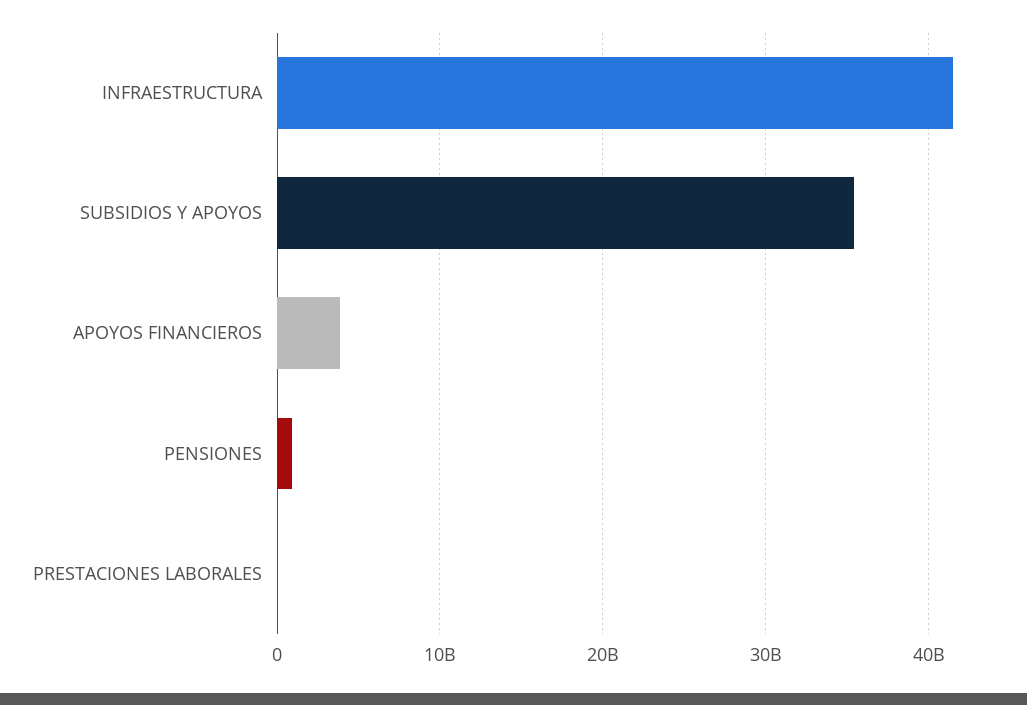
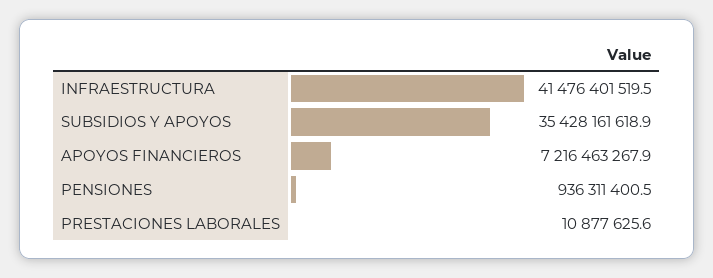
  {
    "INFRAESTRUCTURA": 41476401519.5,
    "SUBSIDIOS Y APOYOS": 35428161618.9,
-   "APOYOS FINANCIEROS": 4000000000,
+   "APOYOS FINANCIEROS": 7216463267.9,
    "PENSIONES": 936311400.5,
    "PRESTACIONES LABORALES": 10877625.6
  }

